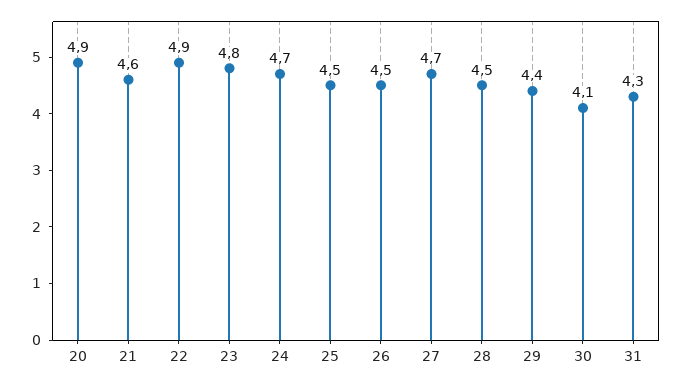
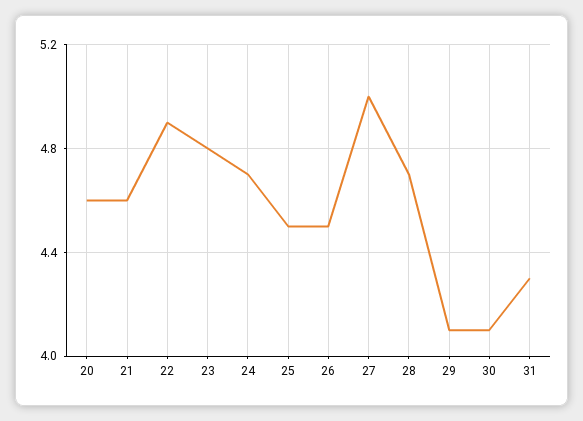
  {
-   "20": 4.9,
+   "20": 4.6,
    "21": 4.6,
    "22": 4.9,
    "23": 4.8,
    "24": 4.7,
    "25": 4.5,
    "26": 4.5,
-   "27": 4.7,
+   "27": 5,
-   "28": 4.5,
+   "28": 4.7,
-   "29": 4.4,
+   "29": 4.1,
    "30": 4.1,
    "31": 4.3
  }

